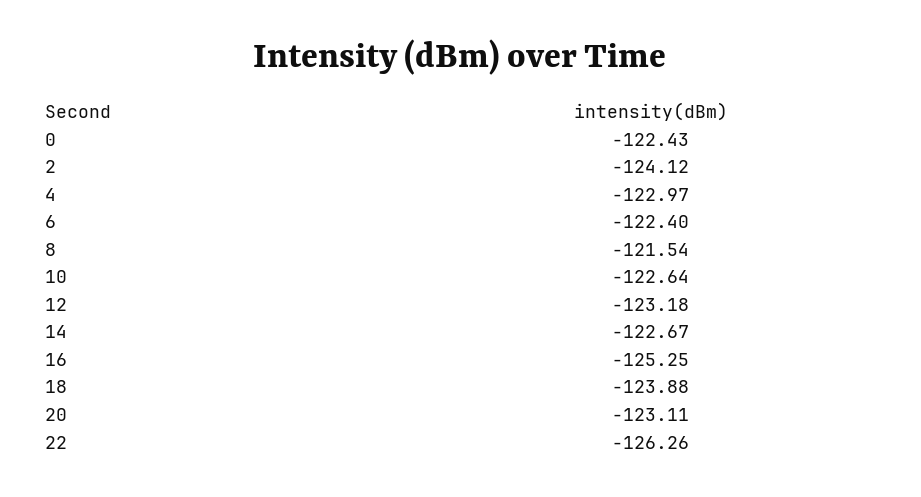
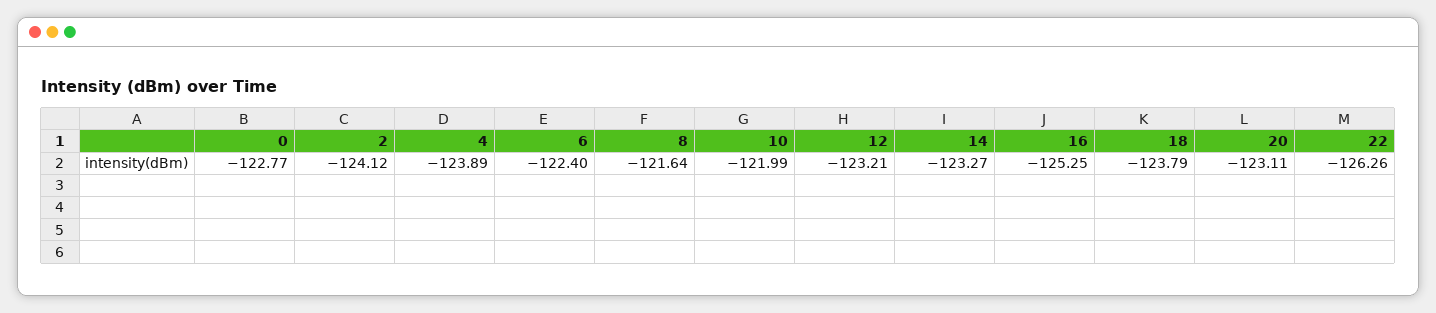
  {
-   "0": -122.43,
+   "0": -122.77,
    "2": -124.12,
-   "4": -122.97,
+   "4": -123.89,
    "6": -122.4,
-   "8": -121.54,
+   "8": -121.64,
-   "10": -122.64,
+   "10": -121.99,
-   "12": -123.18,
+   "12": -123.21,
-   "14": -122.67,
+   "14": -123.27,
    "16": -125.25,
-   "18": -123.88,
+   "18": -123.79,
    "20": -123.11,
    "22": -126.26
  }

